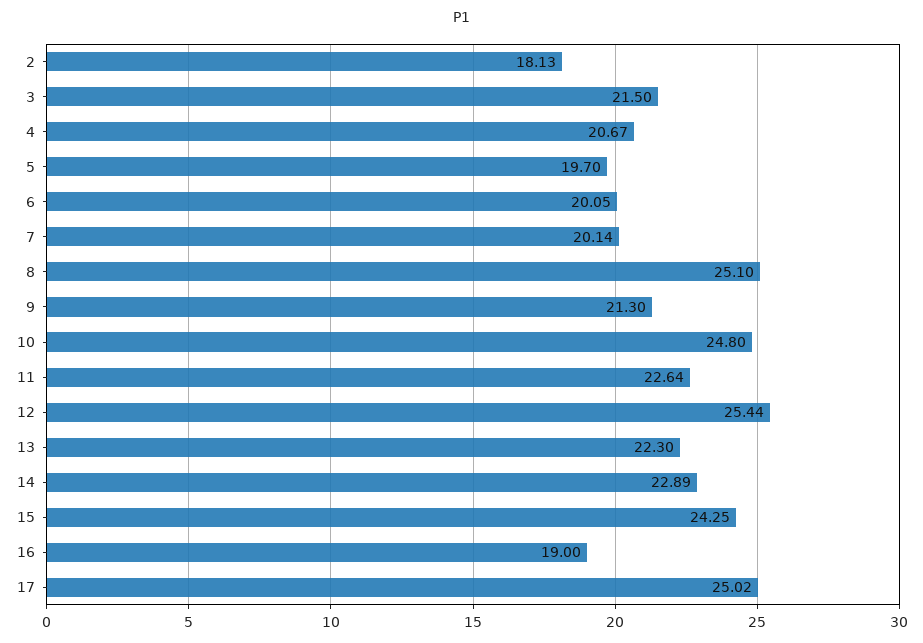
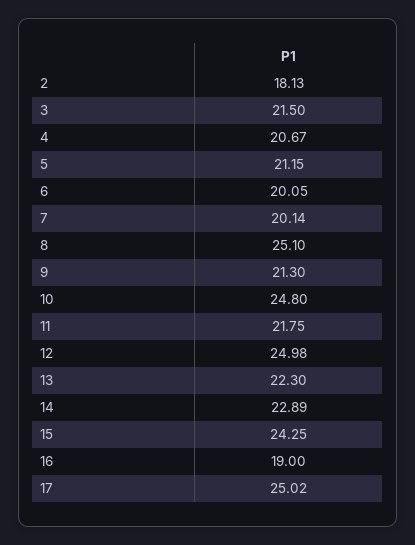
  {
    "2": 18.13,
    "3": 21.5,
    "4": 20.67,
-   "5": 19.7,
+   "5": 21.15,
    "6": 20.05,
    "7": 20.14,
    "8": 25.1,
    "9": 21.3,
    "10": 24.8,
-   "11": 22.64,
+   "11": 21.75,
-   "12": 25.44,
+   "12": 24.98,
    "13": 22.3,
    "14": 22.89,
    "15": 24.25,
    "16": 19,
    "17": 25.02
  }

